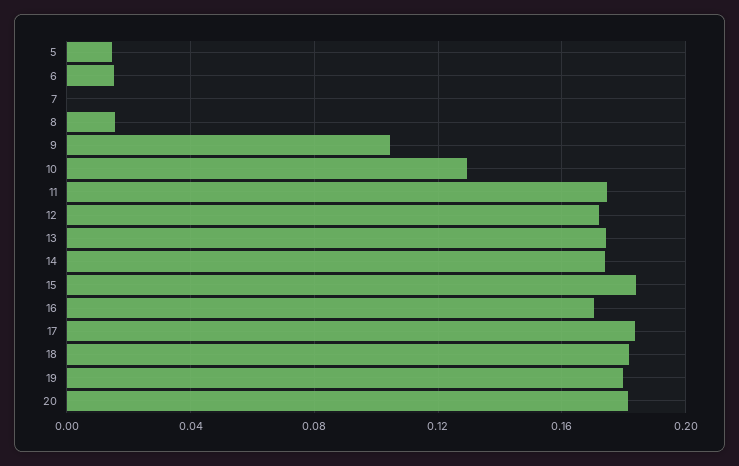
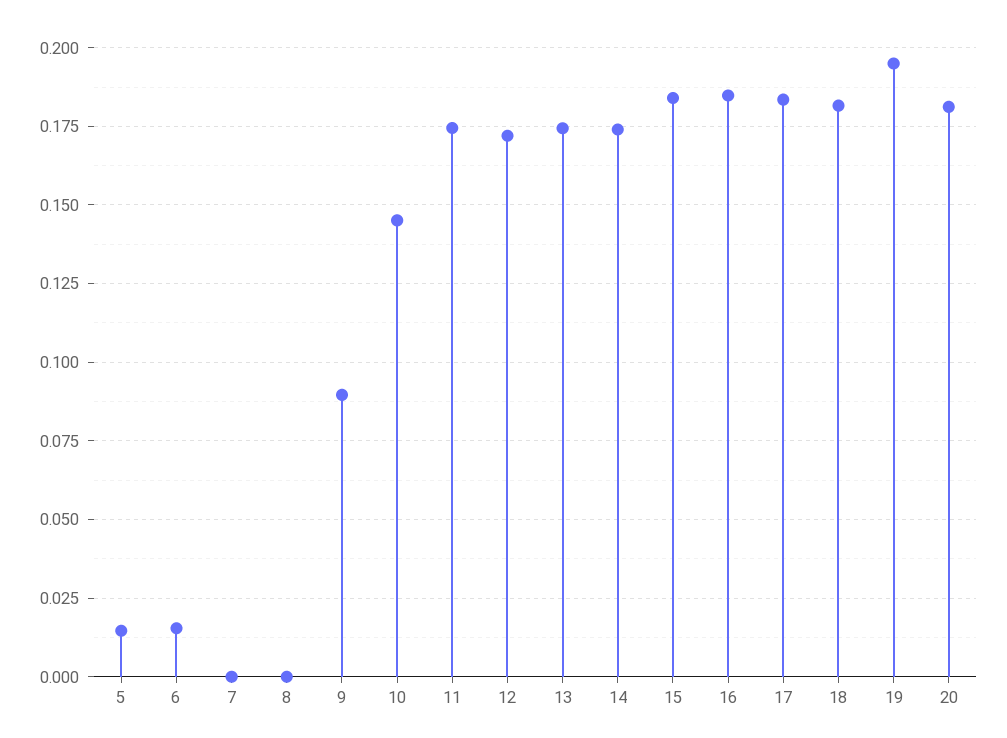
  {
    "5": 0.015,
    "6": 0.015,
    "7": 0,
-   "8": 0.015,
+   "8": 0,
-   "9": 0.105,
+   "9": 0.09,
-   "10": 0.13,
+   "10": 0.145,
    "11": 0.175,
    "12": 0.1725,
    "13": 0.175,
    "14": 0.175,
    "15": 0.185,
-   "16": 0.17,
+   "16": 0.185,
    "17": 0.1825,
    "18": 0.1825,
-   "19": 0.18,
+   "19": 0.195,
    "20": 0.18
  }

